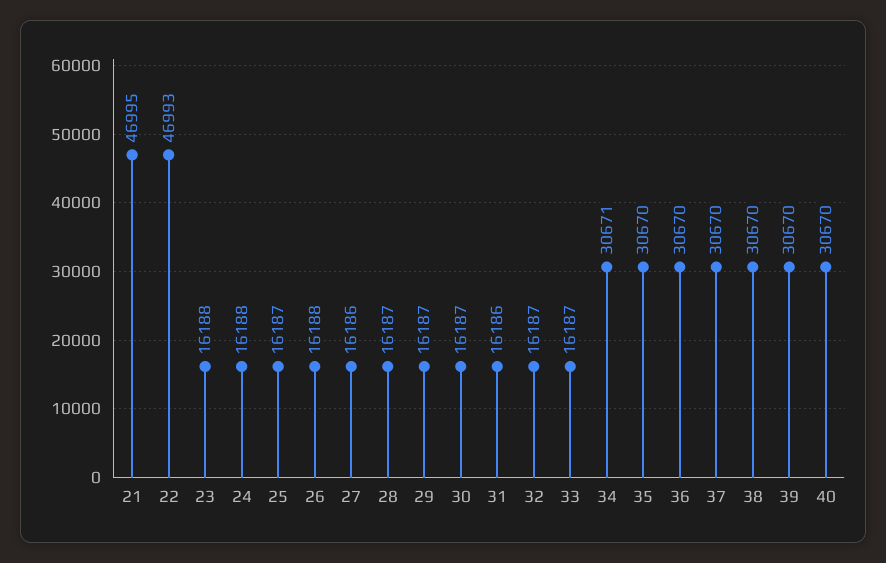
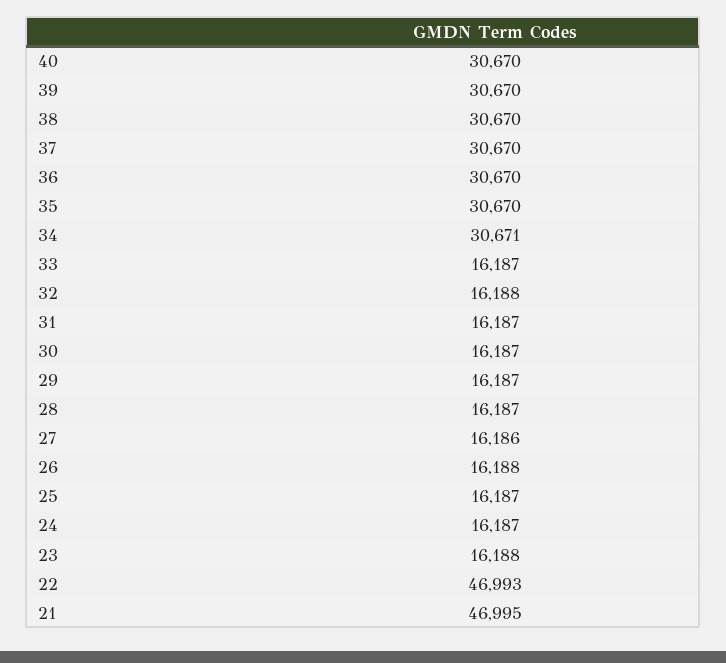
  {
    "21": 46995,
    "22": 46993,
    "23": 16188,
-   "24": 16188,
+   "24": 16187,
    "25": 16187,
    "26": 16188,
    "27": 16186,
    "28": 16187,
    "29": 16187,
    "30": 16187,
-   "31": 16186,
+   "31": 16187,
-   "32": 16187,
+   "32": 16188,
    "33": 16187,
    "34": 30671,
    "35": 30670,
    "36": 30670,
    "37": 30670,
    "38": 30670,
    "39": 30670,
    "40": 30670
  }

